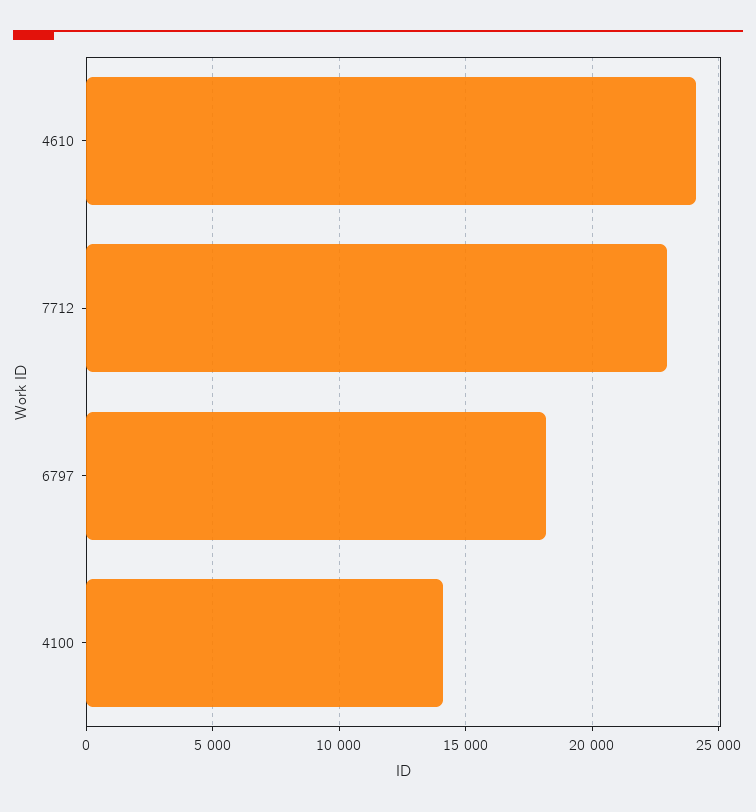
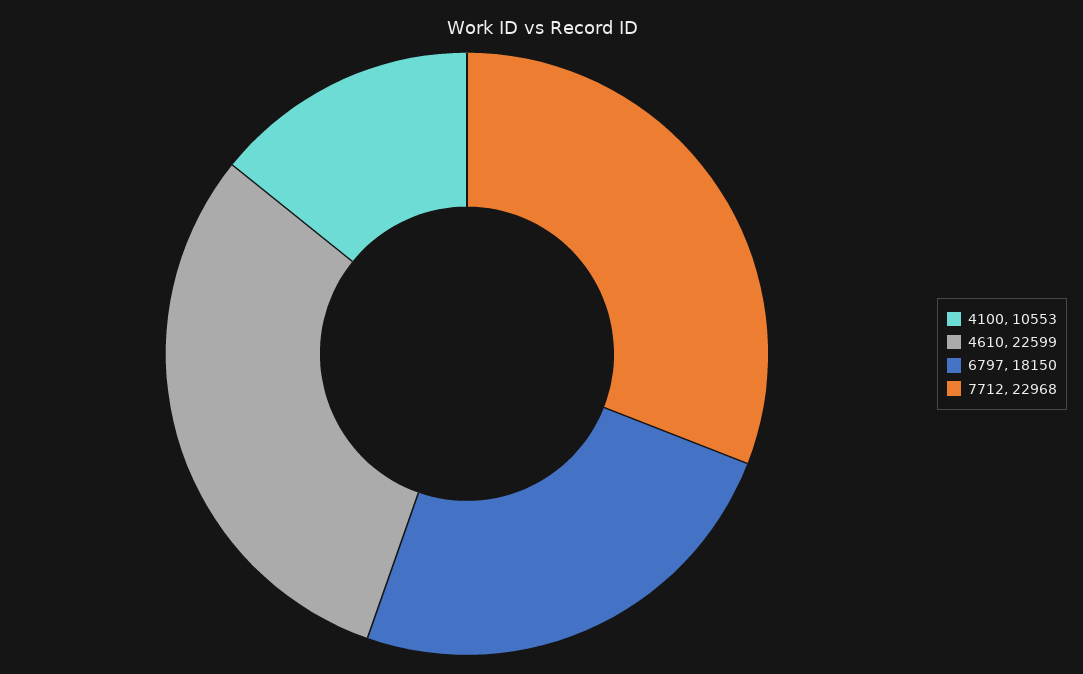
  {
-   "4610": 24000,
+   "4610": 22599,
    "7712": 22968,
    "6797": 18150,
-   "4100": 14000
+   "4100": 10553
  }

